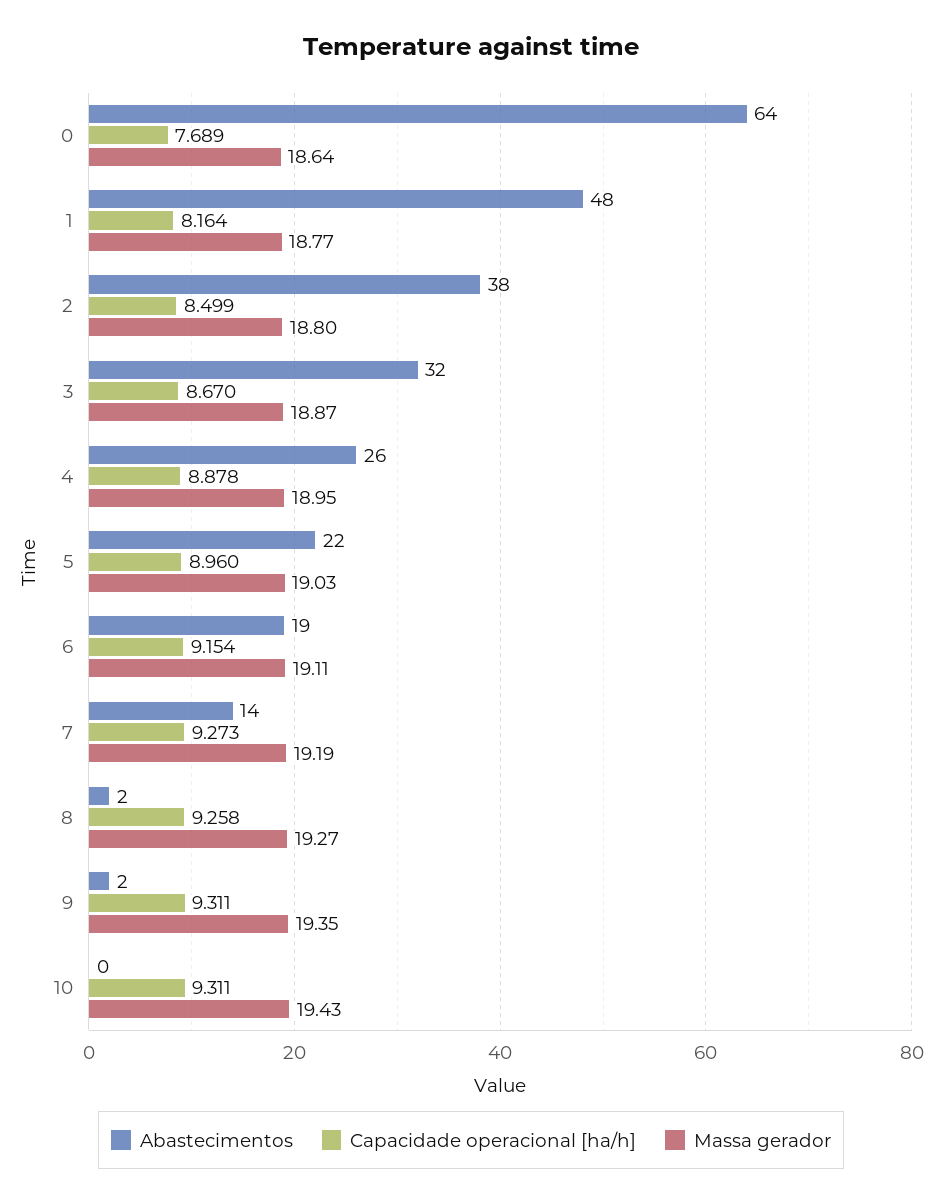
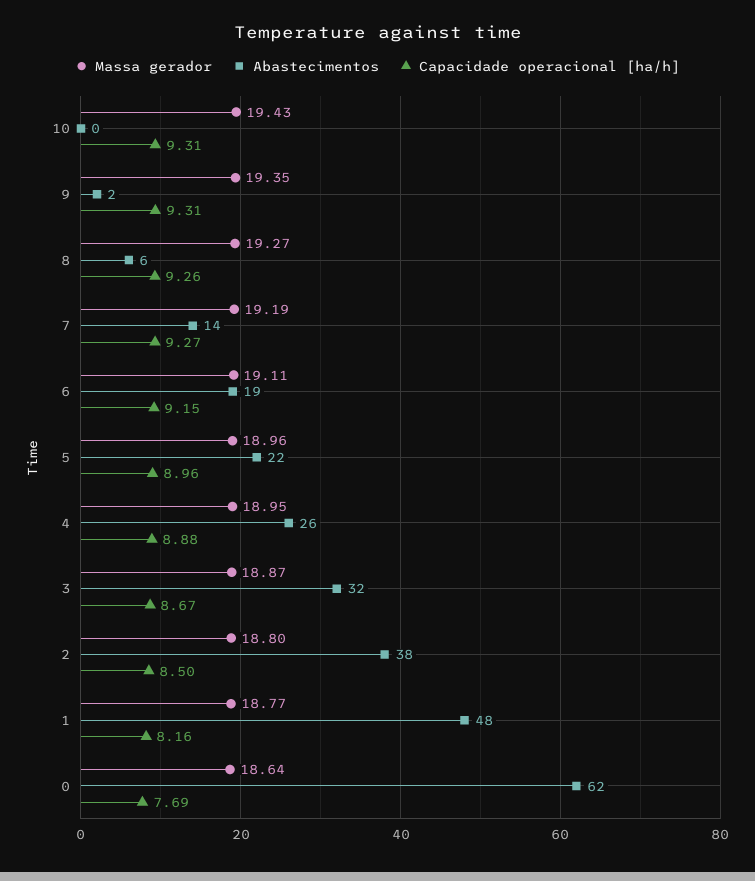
  {
    "Abastecimentos": {
-     "0": 64,
+     "0": 62,
      "1": 48,
      "2": 38,
      "3": 32,
      "4": 26,
      "5": 22,
      "6": 19,
      "7": 14,
-     "8": 2,
+     "8": 6,
      "9": 2,
      "10": 0
    },
    "Capacidade operacional [ha/h]": {
      "0": 7.689,
      "1": 8.164,
      "2": 8.499,
      "3": 8.67,
      "4": 8.878,
      "5": 8.96,
      "6": 9.154,
      "7": 9.273,
      "8": 9.258,
      "9": 9.311,
      "10": 9.311
    },
    "Massa gerador": {
      "0": 18.64,
      "1": 18.77,
      "2": 18.8,
      "3": 18.87,
      "4": 18.95,
-     "5": 19.03,
+     "5": 18.96,
      "6": 19.11,
      "7": 19.19,
      "8": 19.27,
      "9": 19.35,
      "10": 19.43
    }
  }

